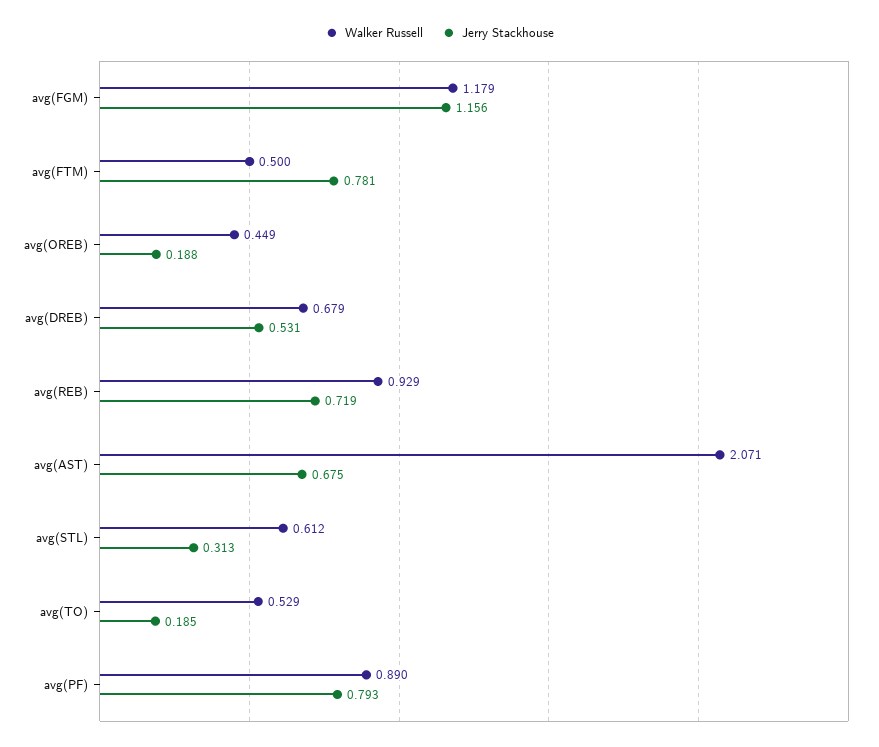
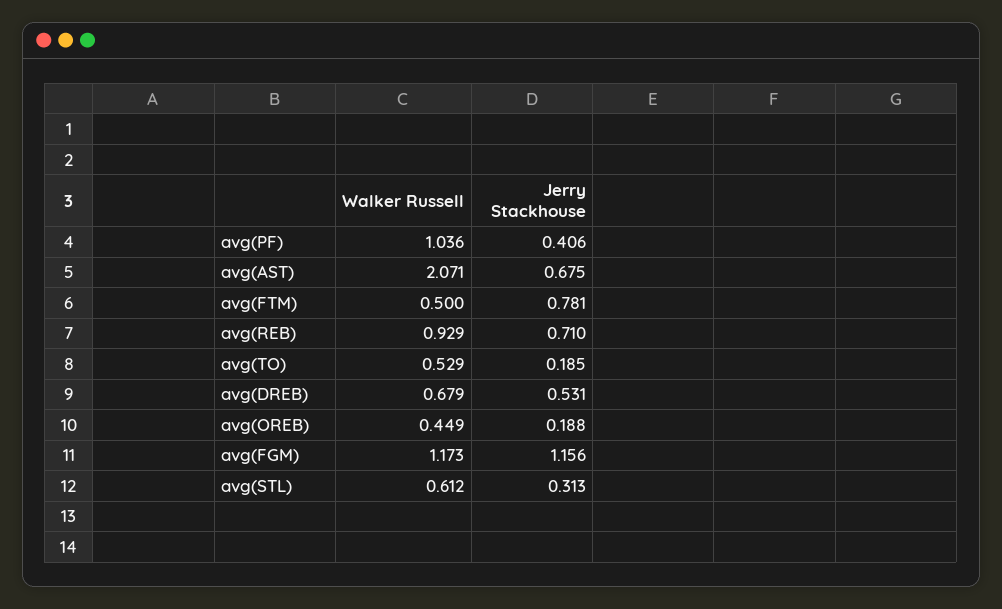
  {
    "Walker Russell": {
-     "avg(FGM)": 1.179,
+     "avg(FGM)": 1.173,
      "avg(FTM)": 0.5,
      "avg(OREB)": 0.449,
      "avg(DREB)": 0.679,
      "avg(REB)": 0.929,
      "avg(AST)": 2.071,
      "avg(STL)": 0.612,
      "avg(TO)": 0.529,
-     "avg(PF)": 0.89
+     "avg(PF)": 1.036
    },
    "Jerry Stackhouse": {
      "avg(FGM)": 1.156,
      "avg(FTM)": 0.781,
      "avg(OREB)": 0.188,
      "avg(DREB)": 0.531,
-     "avg(REB)": 0.719,
+     "avg(REB)": 0.71,
      "avg(AST)": 0.675,
      "avg(STL)": 0.313,
      "avg(TO)": 0.185,
-     "avg(PF)": 0.793
+     "avg(PF)": 0.406
    }
  }

